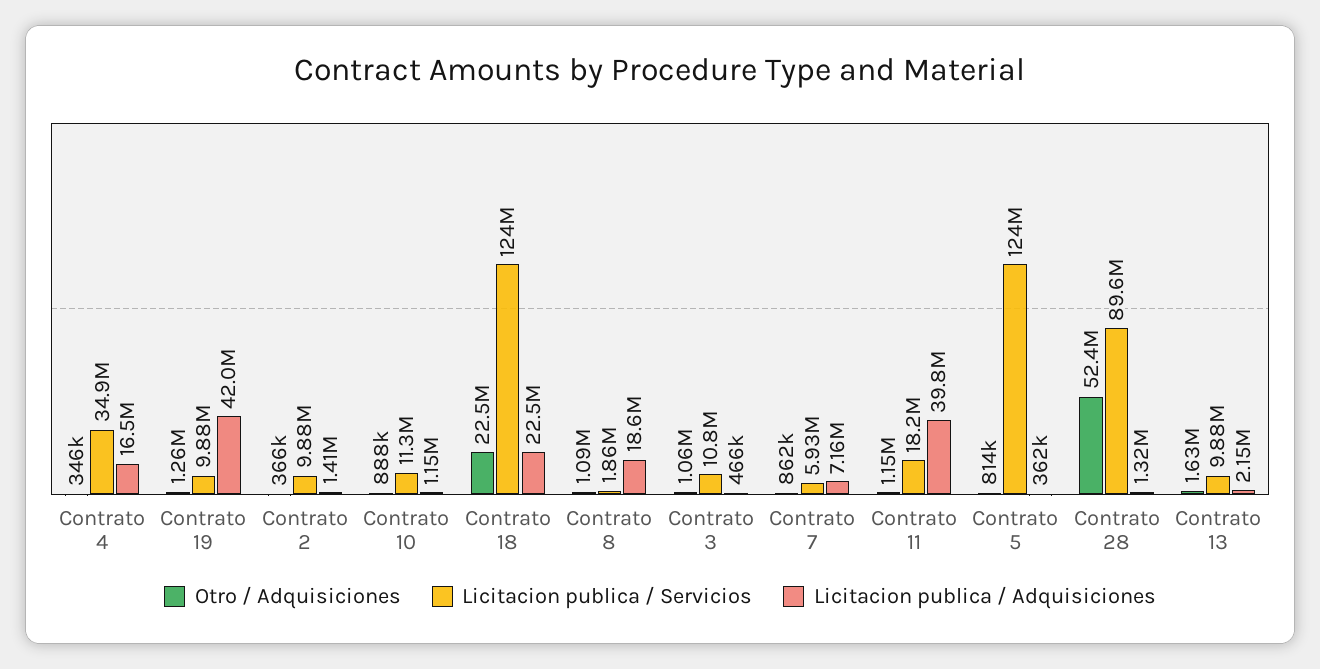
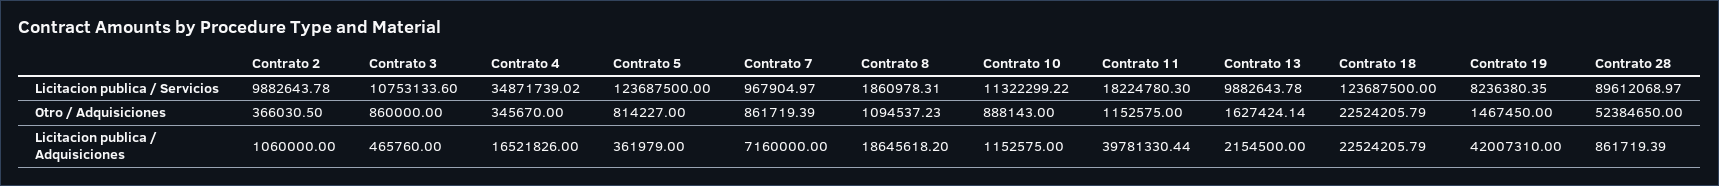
  {
    "Otro / Adquisiciones": {
      "Contrato 4": 345670,
-     "Contrato 19": 1260000,
+     "Contrato 19": 1467450,
      "Contrato 2": 366030.5,
      "Contrato 10": 888143,
      "Contrato 18": 22524205.79,
      "Contrato 8": 1094537.23,
-     "Contrato 3": 1060000,
+     "Contrato 3": 860000,
      "Contrato 7": 861719.39,
      "Contrato 11": 1152575,
      "Contrato 5": 814227,
      "Contrato 28": 52384650,
      "Contrato 13": 1627424.14
    },
    "Licitacion publica / Servicios": {
      "Contrato 4": 34871739.02,
-     "Contrato 19": 9880000,
+     "Contrato 19": 8236380.35,
      "Contrato 2": 9882643.78,
      "Contrato 10": 11322299.22,
      "Contrato 18": 123687500,
      "Contrato 8": 1860978.31,
      "Contrato 3": 10753133.6,
-     "Contrato 7": 5930000,
+     "Contrato 7": 967904.97,
      "Contrato 11": 18224780.3,
      "Contrato 5": 123687500,
      "Contrato 28": 89612068.97,
      "Contrato 13": 9882643.78
    },
    "Licitacion publica / Adquisiciones": {
      "Contrato 4": 16521826,
      "Contrato 19": 42007310,
-     "Contrato 2": 1410000,
+     "Contrato 2": 1060000,
      "Contrato 10": 1152575,
      "Contrato 18": 22524205.79,
      "Contrato 8": 18645618.2,
      "Contrato 3": 465760,
      "Contrato 7": 7160000,
      "Contrato 11": 39781330.44,
      "Contrato 5": 361979,
-     "Contrato 28": 1320000,
+     "Contrato 28": 861719.39,
      "Contrato 13": 2154500
    }
  }

